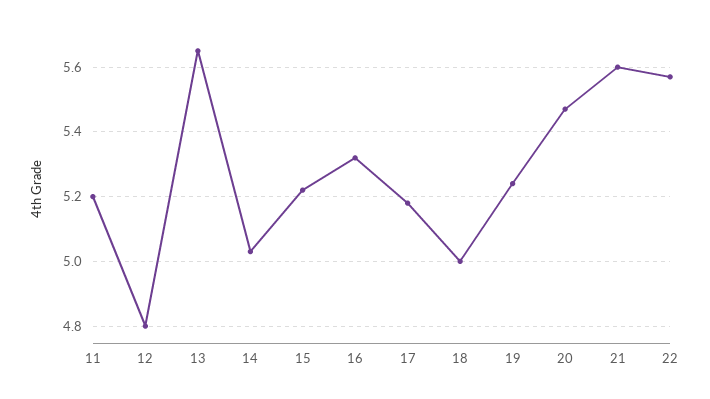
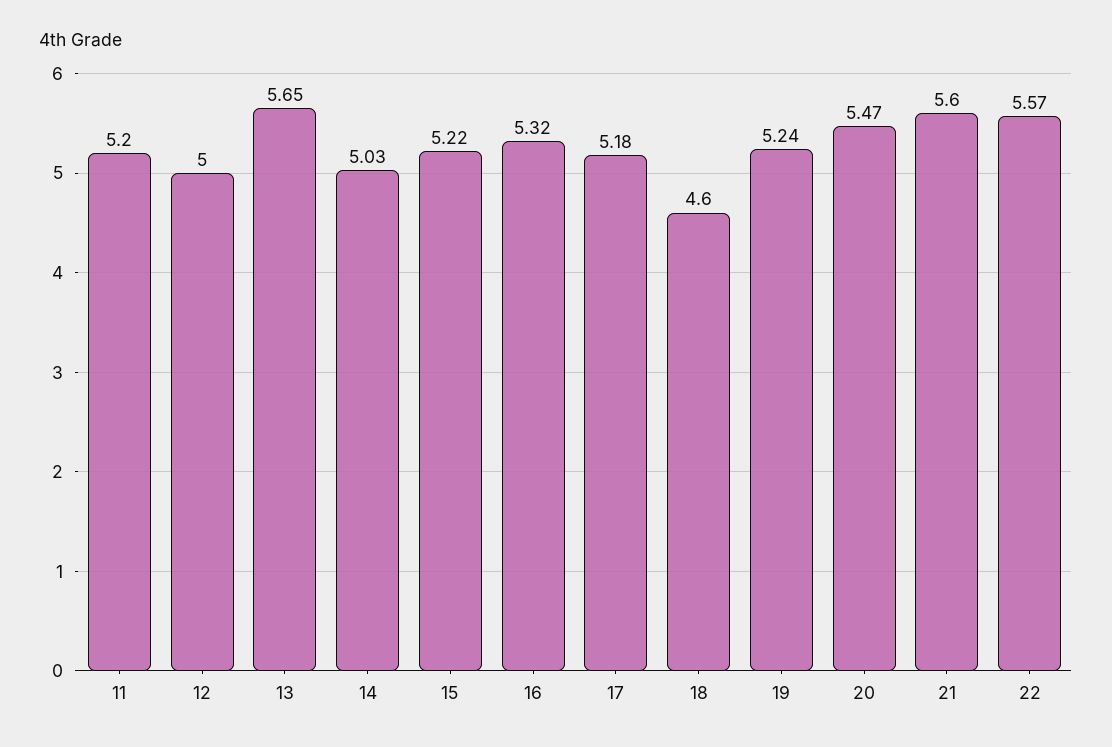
  {
    "11": 5.2,
-   "12": 4.8,
+   "12": 5,
    "13": 5.65,
    "14": 5.03,
    "15": 5.22,
    "16": 5.32,
    "17": 5.18,
-   "18": 5,
+   "18": 4.6,
    "19": 5.24,
    "20": 5.47,
    "21": 5.6,
    "22": 5.57
  }

